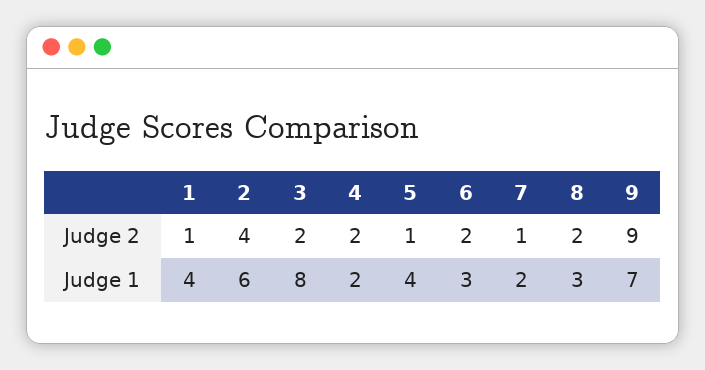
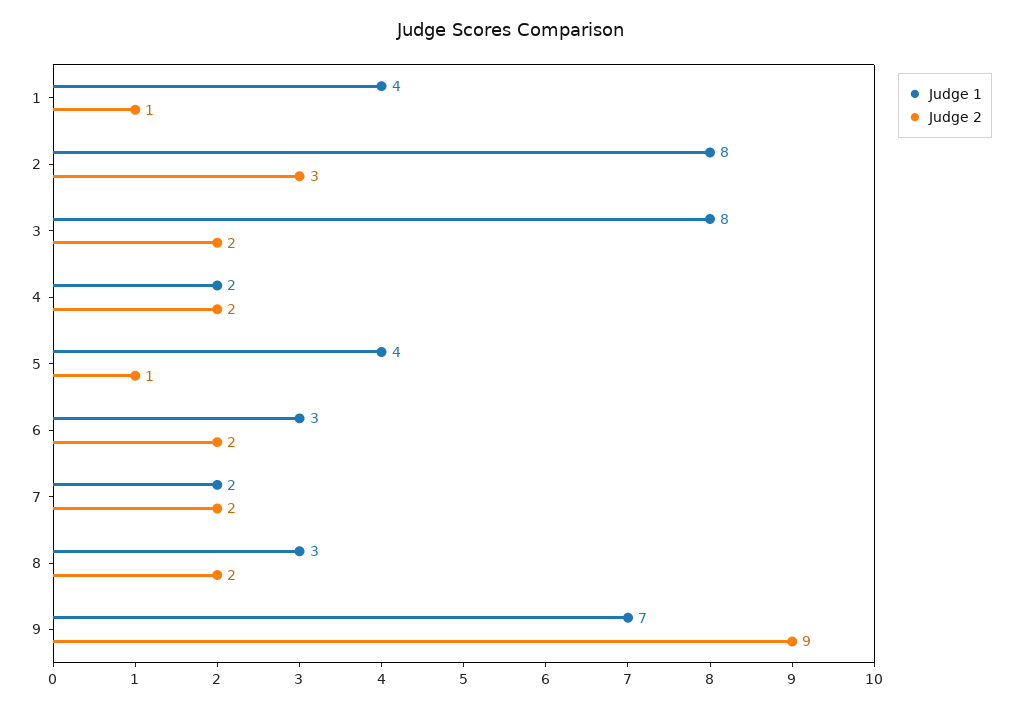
  {
    "Judge 2": {
      "1": 1,
-     "2": 4,
+     "2": 3,
      "3": 2,
      "4": 2,
      "5": 1,
      "6": 2,
-     "7": 1,
+     "7": 2,
      "8": 2,
      "9": 9
    },
    "Judge 1": {
      "1": 4,
-     "2": 6,
+     "2": 8,
      "3": 8,
      "4": 2,
      "5": 4,
      "6": 3,
      "7": 2,
      "8": 3,
      "9": 7
    }
  }

